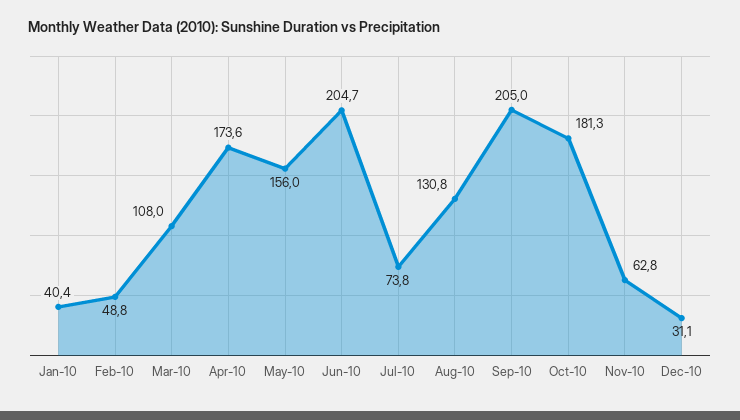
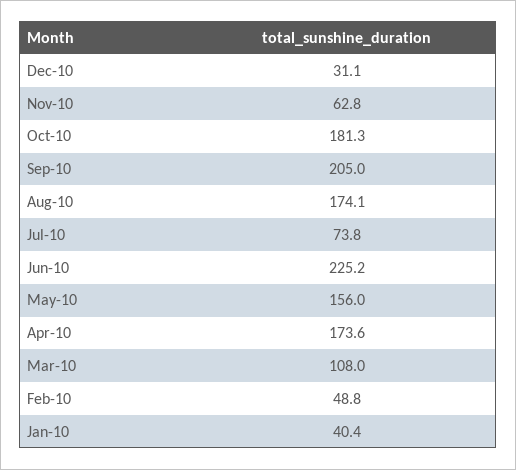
  {
    "Jan-10": 40.4,
    "Feb-10": 48.8,
    "Mar-10": 108,
    "Apr-10": 173.6,
    "May-10": 156,
-   "Jun-10": 204.7,
+   "Jun-10": 225.2,
    "Jul-10": 73.8,
-   "Aug-10": 130.8,
+   "Aug-10": 174.1,
    "Sep-10": 205,
    "Oct-10": 181.3,
    "Nov-10": 62.8,
    "Dec-10": 31.1
  }

